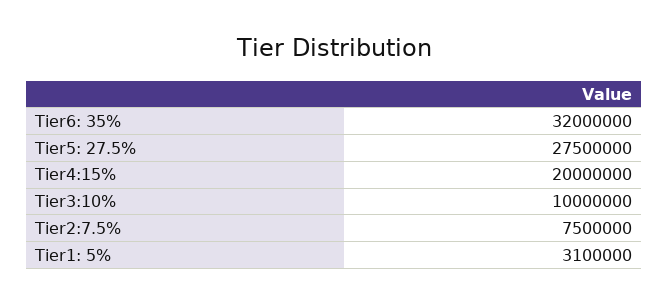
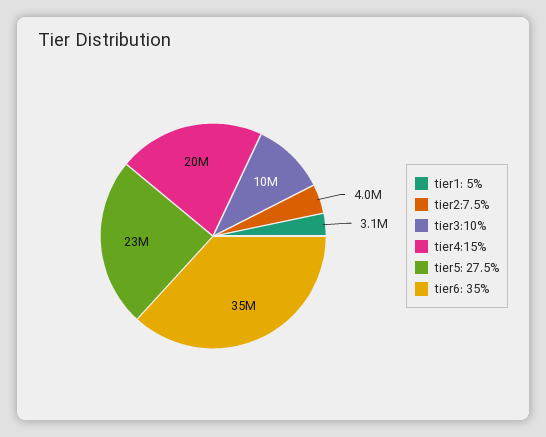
  {
-   "Tier6: 35%": 32000000,
+   "Tier6: 35%": 35000000,
-   "Tier5: 27.5%": 27500000,
+   "Tier5: 27.5%": 23000000,
    "Tier4:15%": 20000000,
    "Tier3:10%": 10000000,
-   "Tier2:7.5%": 7500000,
+   "Tier2:7.5%": 4000000,
    "Tier1: 5%": 3100000
  }

